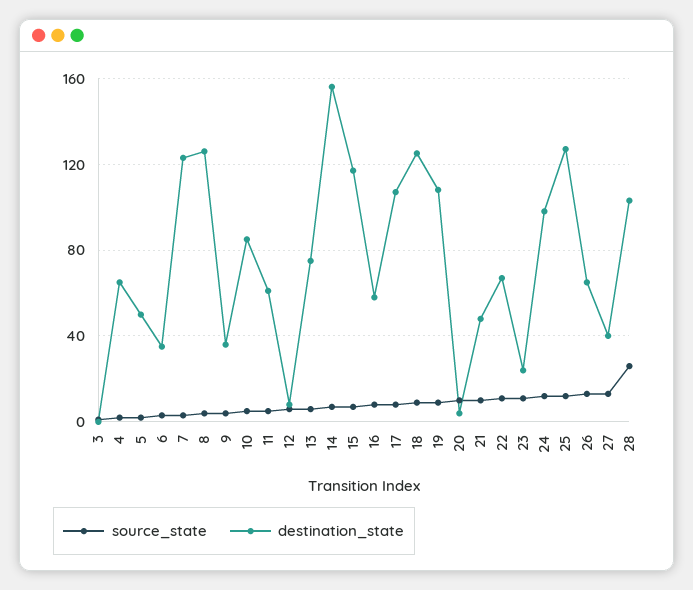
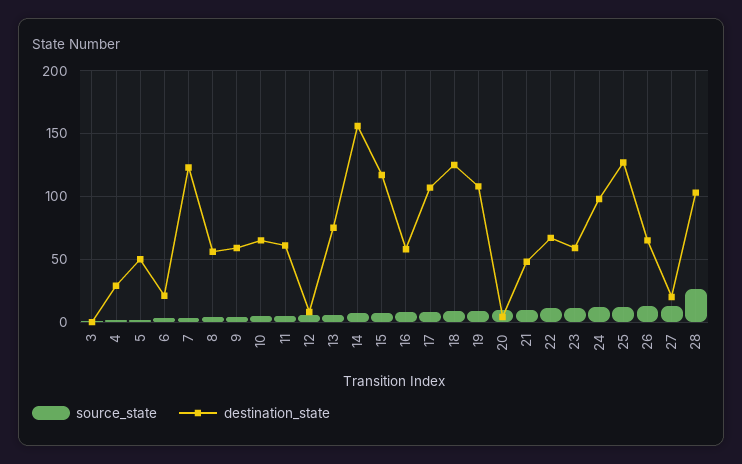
  {
    "source_state": {
      "3": 0,
      "4": 0,
      "5": 0,
      "6": 5,
      "7": 5,
      "8": 5,
      "9": 5,
      "10": 5,
      "11": 5,
      "12": 5,
      "13": 5,
      "14": 5,
      "15": 5,
      "16": 10,
      "17": 10,
      "18": 10,
      "19": 10,
      "20": 10,
      "21": 10,
      "22": 10,
      "23": 10,
      "24": 10,
      "25": 10,
      "26": 15,
      "27": 15,
      "28": 25
    },
    "destination_state": {
      "3": 0,
-     "4": 65,
+     "4": 30,
      "5": 50,
-     "6": 35,
+     "6": 20,
      "7": 125,
-     "8": 125,
+     "8": 55,
-     "9": 35,
+     "9": 60,
-     "10": 85,
+     "10": 65,
      "11": 60,
      "12": 10,
      "13": 75,
      "14": 155,
      "15": 115,
      "16": 60,
      "17": 105,
      "18": 125,
      "19": 110,
      "20": 5,
      "21": 50,
      "22": 65,
-     "23": 25,
+     "23": 60,
      "24": 100,
      "25": 125,
      "26": 65,
-     "27": 40,
+     "27": 20,
      "28": 105
    }
  }

